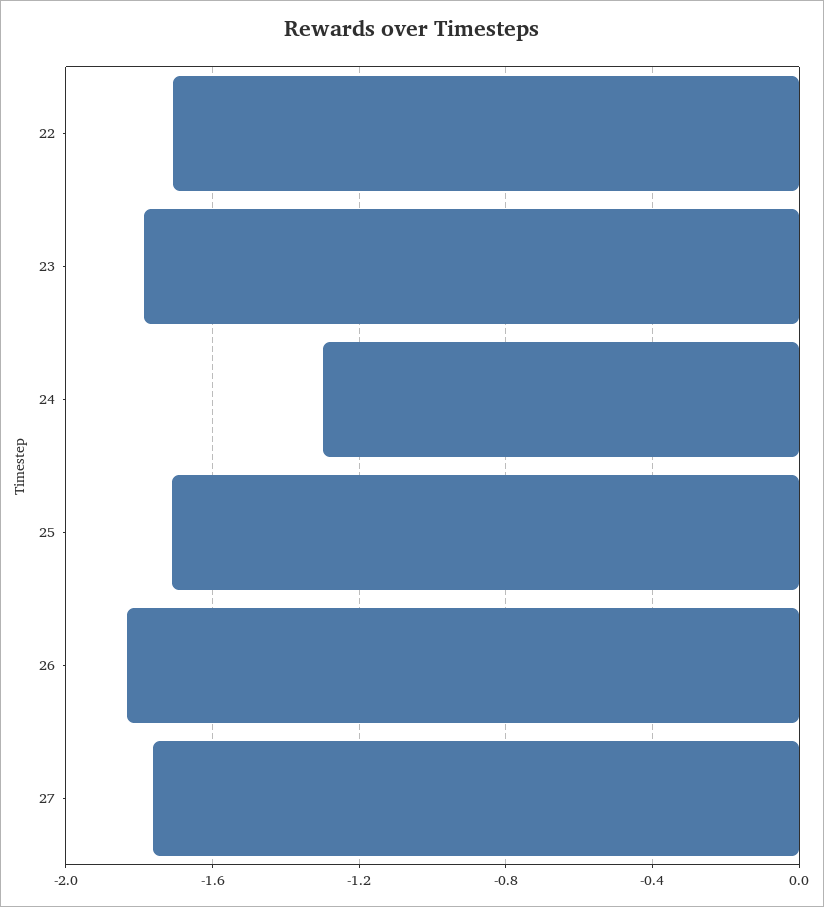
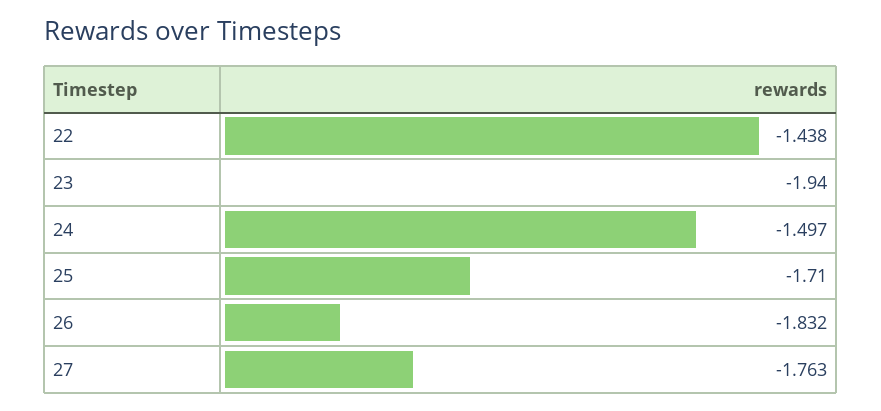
  {
-   "22": -1.7,
+   "22": -1.438,
-   "23": -1.8,
+   "23": -1.94,
-   "24": -1.3,
+   "24": -1.497,
    "25": -1.71,
    "26": -1.832,
    "27": -1.763
  }

